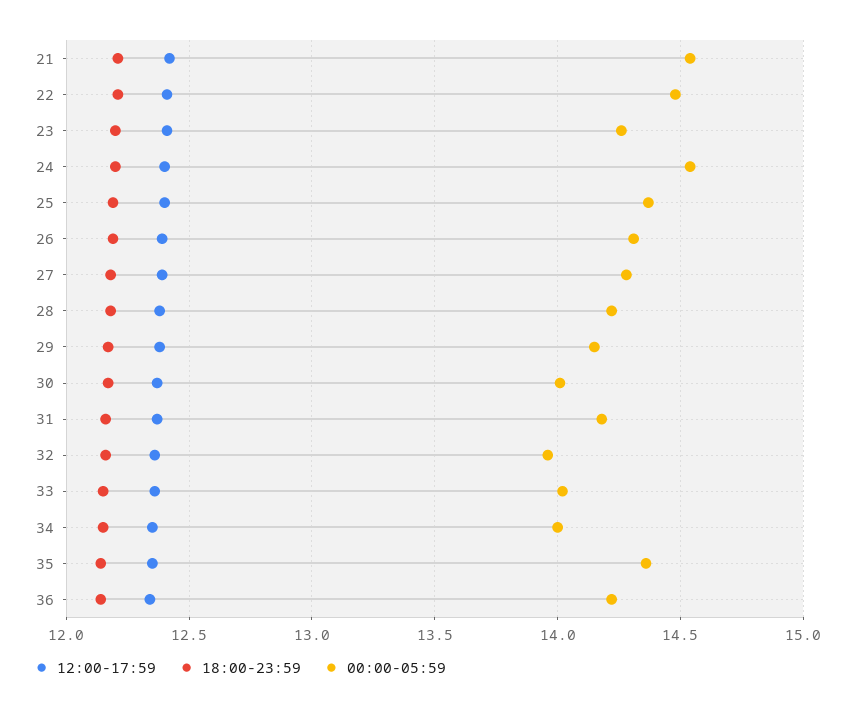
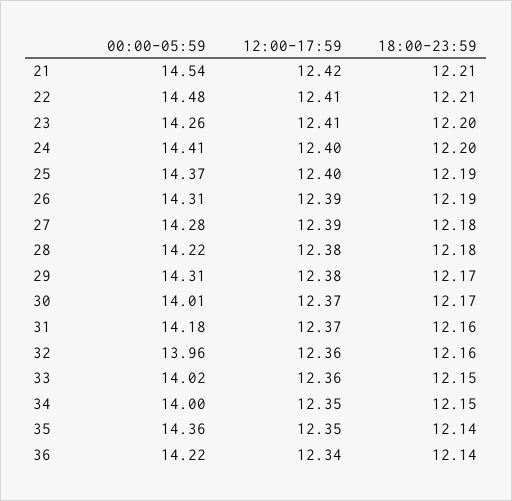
  {
    "12:00-17:59": {
      "21": 12.42,
      "22": 12.41,
      "23": 12.41,
      "24": 12.4,
      "25": 12.4,
      "26": 12.39,
      "27": 12.39,
      "28": 12.38,
      "29": 12.38,
      "30": 12.37,
      "31": 12.37,
      "32": 12.36,
      "33": 12.36,
      "34": 12.35,
      "35": 12.35,
      "36": 12.34
    },
    "18:00-23:59": {
      "21": 12.21,
      "22": 12.21,
      "23": 12.2,
      "24": 12.2,
      "25": 12.19,
      "26": 12.19,
      "27": 12.18,
      "28": 12.18,
      "29": 12.17,
      "30": 12.17,
      "31": 12.16,
      "32": 12.16,
      "33": 12.15,
      "34": 12.15,
      "35": 12.14,
      "36": 12.14
    },
    "00:00-05:59": {
      "21": 14.54,
      "22": 14.48,
      "23": 14.26,
-     "24": 14.55,
+     "24": 14.41,
      "25": 14.37,
      "26": 14.31,
      "27": 14.28,
      "28": 14.22,
-     "29": 14.15,
+     "29": 14.31,
      "30": 14.01,
      "31": 14.18,
      "32": 13.96,
      "33": 14.02,
      "34": 14,
      "35": 14.36,
      "36": 14.22
    }
  }

